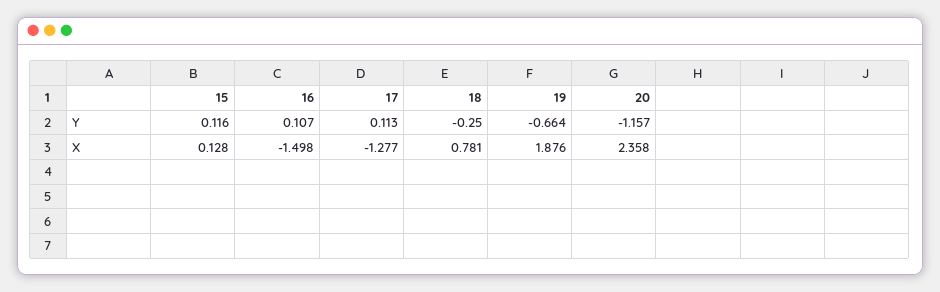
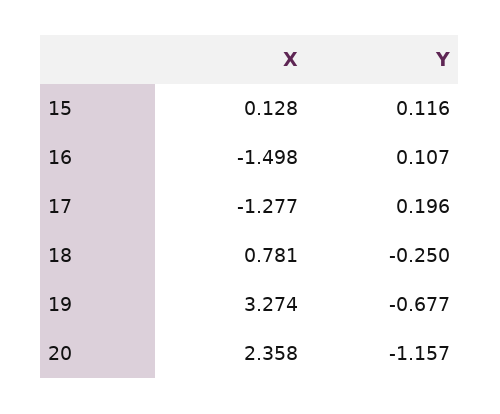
  {
    "15": {
      "Y": 0.116,
      "X": 0.128
    },
    "16": {
      "Y": 0.107,
      "X": -1.498
    },
    "17": {
-     "Y": 0.113,
+     "Y": 0.196,
      "X": -1.277
    },
    "18": {
      "Y": -0.25,
      "X": 0.781
    },
    "19": {
-     "Y": -0.664,
+     "Y": -0.677,
-     "X": 1.876
+     "X": 3.274
    },
    "20": {
      "Y": -1.157,
      "X": 2.358
    }
  }

